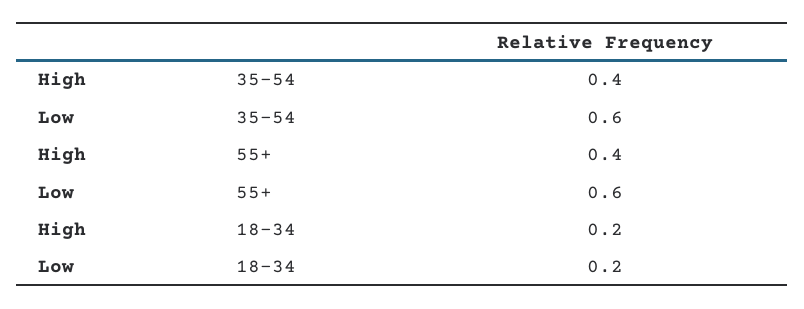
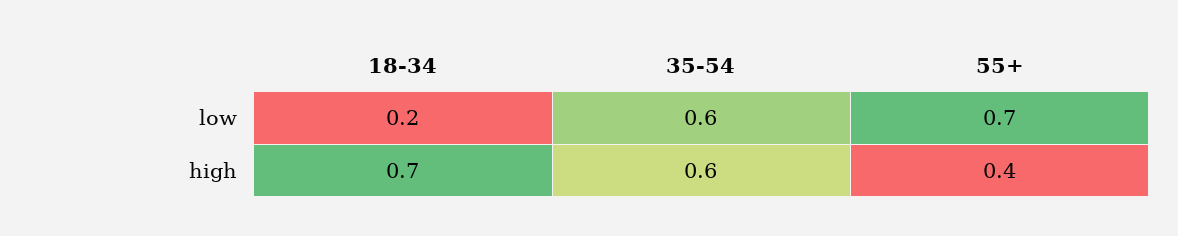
  {
    "High": {
-     "35-54": 0.4,
+     "35-54": 0.6,
      "55+": 0.4,
-     "18-34": 0.2
+     "18-34": 0.7
    },
    "Low": {
      "35-54": 0.6,
-     "55+": 0.6,
+     "55+": 0.7,
      "18-34": 0.2
    }
  }

